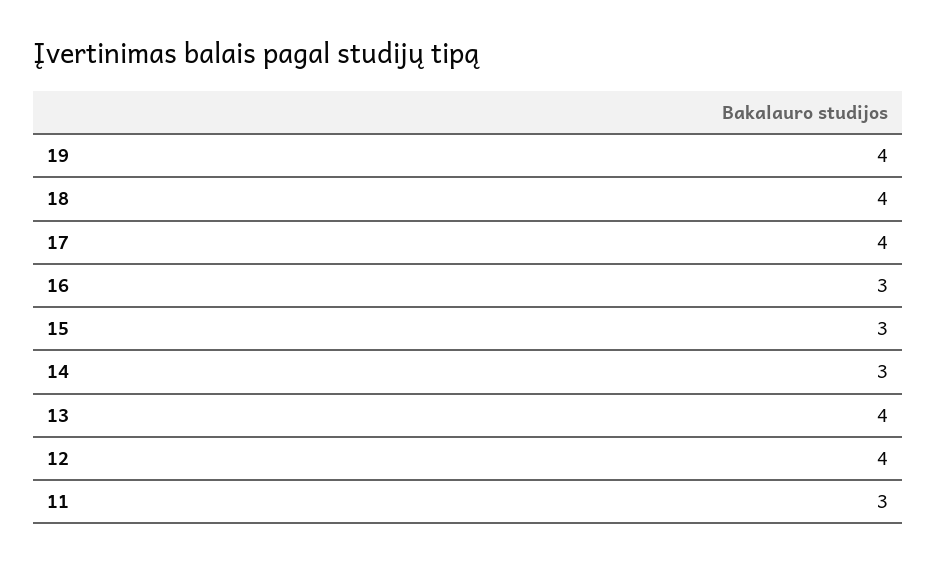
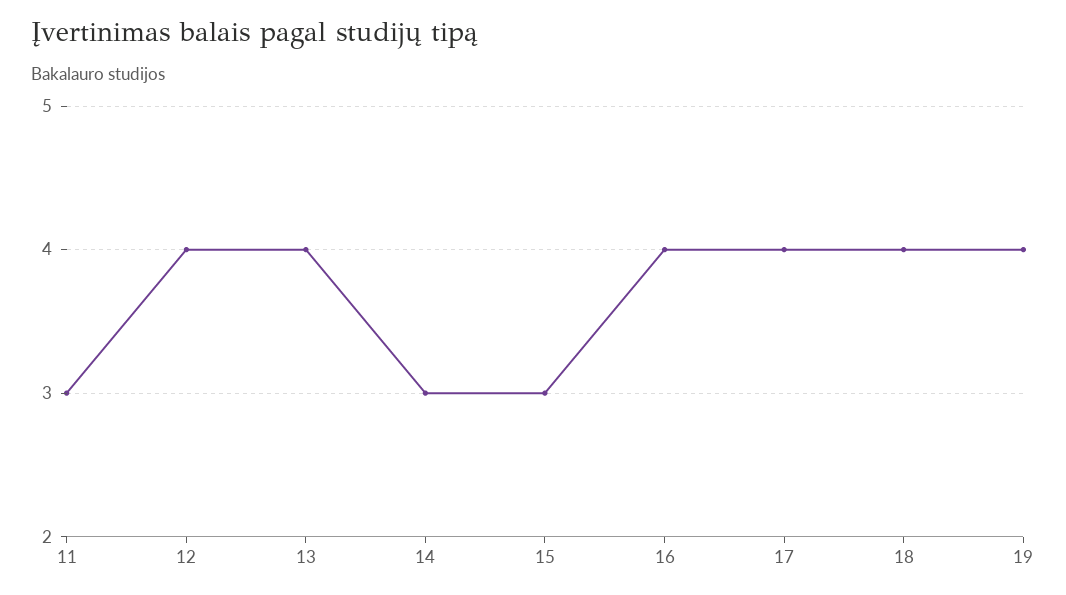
  {
    "19": 4,
    "18": 4,
    "17": 4,
-   "16": 3,
+   "16": 4,
    "15": 3,
    "14": 3,
    "13": 4,
    "12": 4,
    "11": 3
  }

